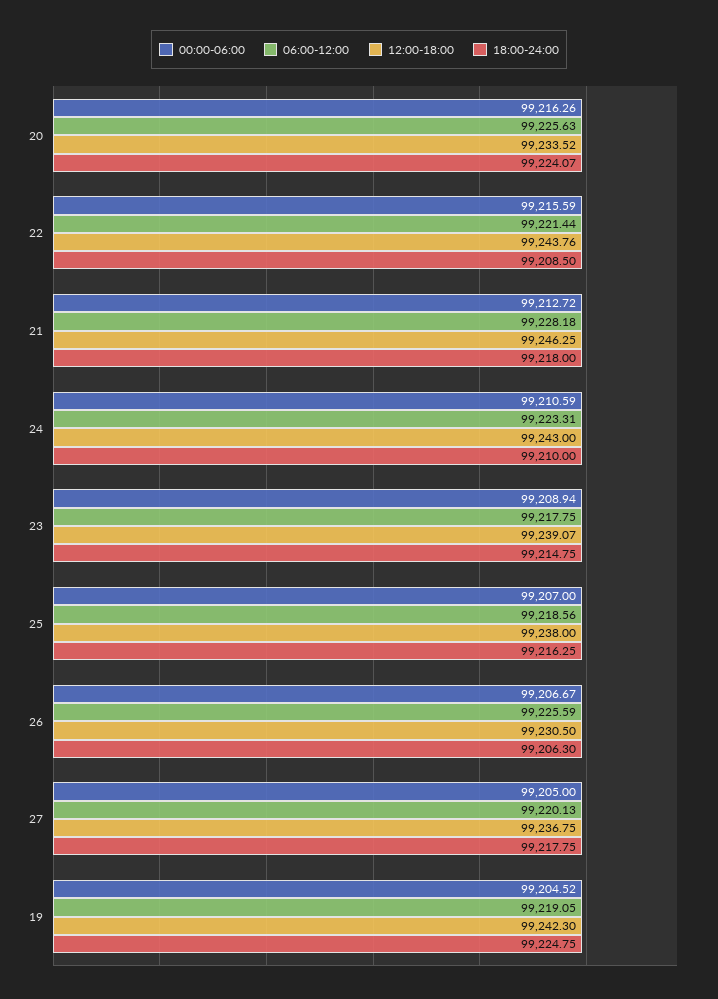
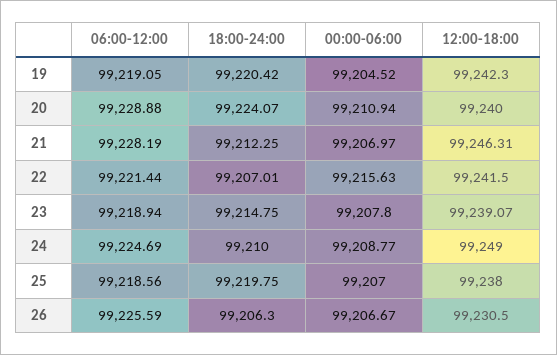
  {
    "00:00-06:00": {
-     "20": 99216.26,
+     "20": 99210.94,
-     "22": 99215.59,
+     "22": 99215.63,
-     "21": 99212.72,
+     "21": 99206.97,
-     "24": 99210.59,
+     "24": 99208.77,
-     "23": 99208.94,
+     "23": 99207.8,
      "25": 99207,
      "26": 99206.67,
-     "27": 99205,
      "19": 99204.52
    },
    "06:00-12:00": {
-     "20": 99225.63,
+     "20": 99228.88,
      "22": 99221.44,
-     "21": 99228.18,
+     "21": 99228.19,
-     "24": 99223.31,
+     "24": 99224.69,
-     "23": 99217.75,
+     "23": 99218.94,
      "25": 99218.56,
      "26": 99225.59,
-     "27": 99220.13,
      "19": 99219.05
    },
    "12:00-18:00": {
-     "20": 99233.52,
+     "20": 99240,
-     "22": 99243.76,
+     "22": 99241.5,
-     "21": 99246.25,
+     "21": 99246.31,
-     "24": 99243,
+     "24": 99249,
      "23": 99239.07,
      "25": 99238,
      "26": 99230.5,
-     "27": 99236.75,
      "19": 99242.3
    },
    "18:00-24:00": {
      "20": 99224.07,
-     "22": 99208.5,
+     "22": 99207.01,
-     "21": 99218,
+     "21": 99212.25,
      "24": 99210,
      "23": 99214.75,
-     "25": 99216.25,
+     "25": 99219.75,
      "26": 99206.3,
-     "27": 99217.75,
-     "19": 99224.75
+     "19": 99220.42
    }
  }

